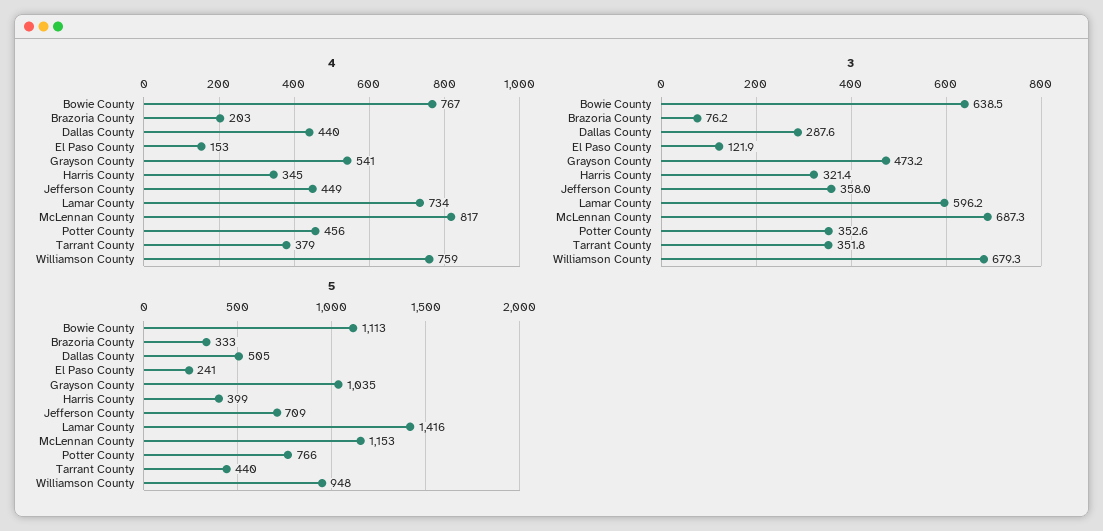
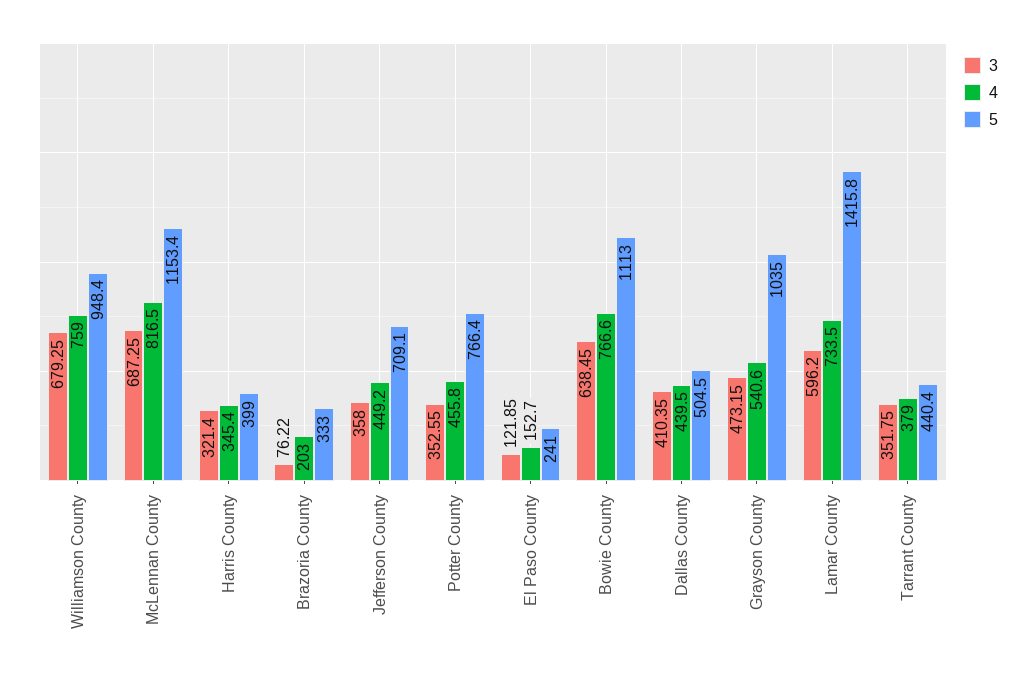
  {
    "4": {
      "Bowie County": 766.6,
      "Brazoria County": 203,
      "Dallas County": 439.5,
      "El Paso County": 152.7,
      "Grayson County": 540.6,
      "Harris County": 345.4,
      "Jefferson County": 449.2,
      "Lamar County": 733.5,
      "McLennan County": 816.5,
      "Potter County": 455.8,
      "Tarrant County": 379,
      "Williamson County": 759
    },
    "3": {
      "Bowie County": 638.45,
      "Brazoria County": 76.22,
-     "Dallas County": 287.6,
+     "Dallas County": 410.35,
      "El Paso County": 121.85,
      "Grayson County": 473.15,
      "Harris County": 321.4,
      "Jefferson County": 358,
      "Lamar County": 596.2,
      "McLennan County": 687.25,
      "Potter County": 352.55,
      "Tarrant County": 351.75,
      "Williamson County": 679.25
    },
    "5": {
      "Bowie County": 1113,
      "Brazoria County": 333,
      "Dallas County": 504.5,
      "El Paso County": 241,
      "Grayson County": 1035,
      "Harris County": 399,
      "Jefferson County": 709.1,
      "Lamar County": 1415.8,
      "McLennan County": 1153.4,
      "Potter County": 766.4,
      "Tarrant County": 440.4,
      "Williamson County": 948.4
    }
  }

